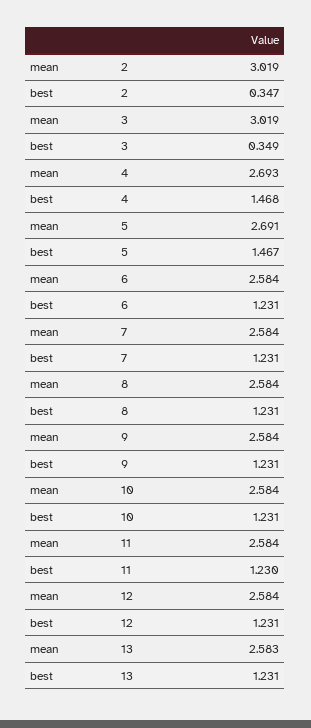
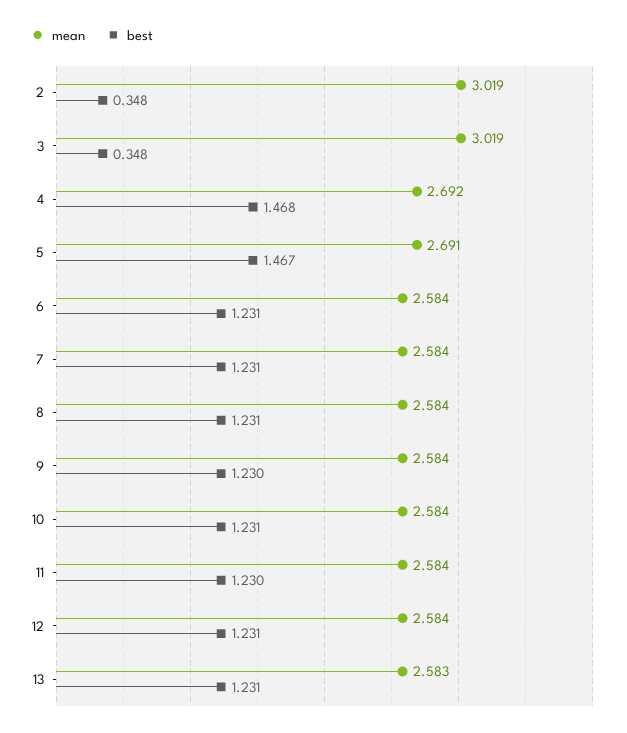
  {
    "mean": {
      "2": 3.019,
      "3": 3.019,
-     "4": 2.693,
+     "4": 2.692,
      "5": 2.691,
      "6": 2.584,
      "7": 2.584,
      "8": 2.584,
      "9": 2.584,
      "10": 2.584,
      "11": 2.584,
      "12": 2.584,
      "13": 2.583
    },
    "best": {
-     "2": 0.347,
+     "2": 0.348,
-     "3": 0.349,
+     "3": 0.348,
      "4": 1.468,
      "5": 1.467,
      "6": 1.231,
      "7": 1.231,
      "8": 1.231,
-     "9": 1.231,
+     "9": 1.23,
      "10": 1.231,
      "11": 1.23,
      "12": 1.231,
      "13": 1.231
    }
  }

